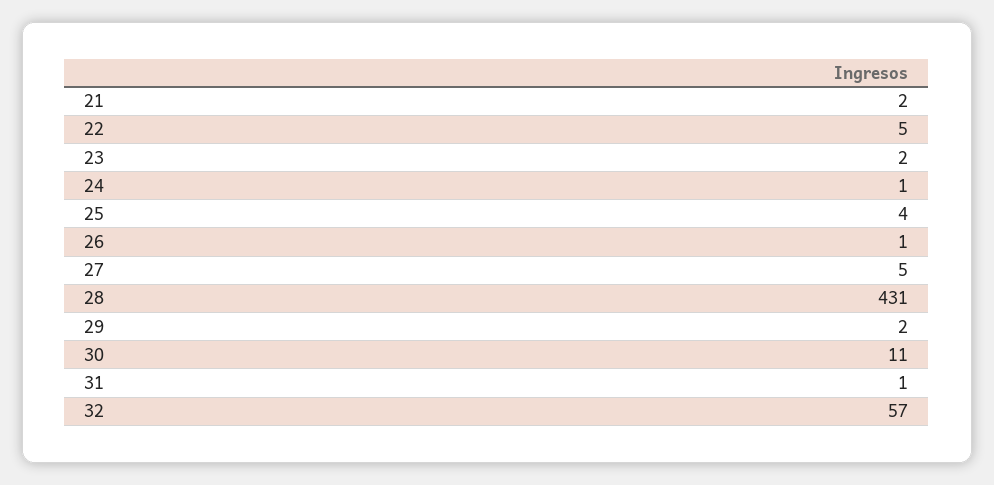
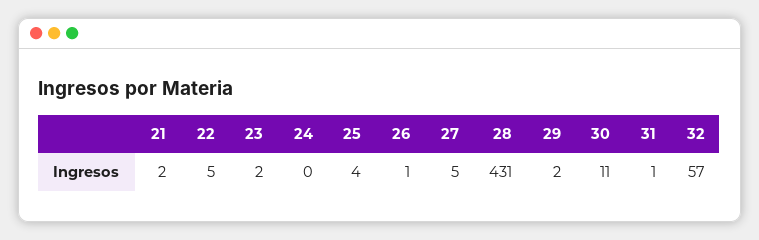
  {
    "21": 2,
    "22": 5,
    "23": 2,
-   "24": 1,
+   "24": 0,
    "25": 4,
    "26": 1,
    "27": 5,
    "28": 431,
    "29": 2,
    "30": 11,
    "31": 1,
    "32": 57
  }

